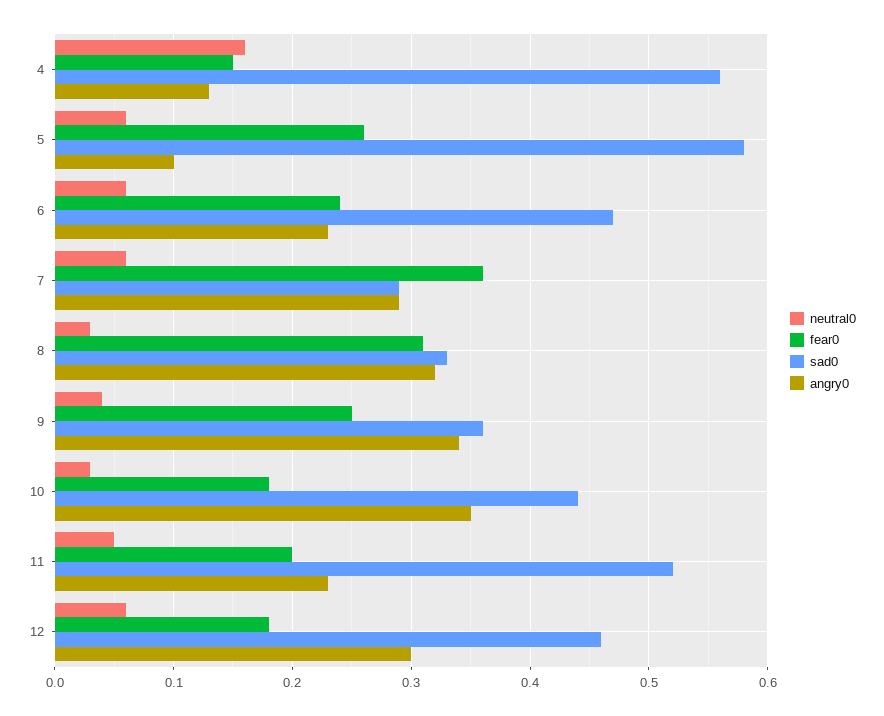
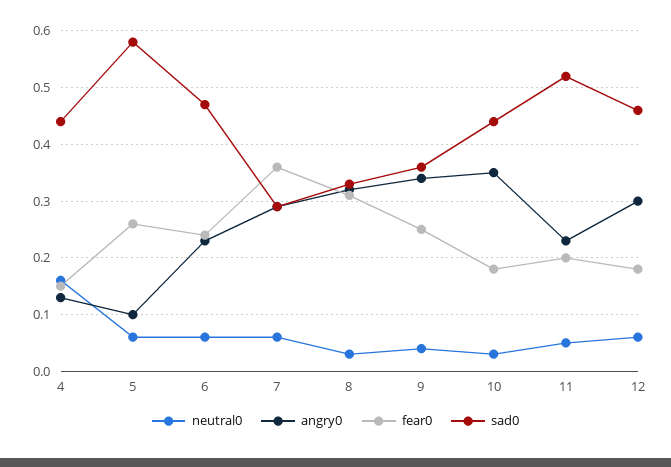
  {
    "neutral0": {
      "4": 0.16,
      "5": 0.06,
      "6": 0.06,
      "7": 0.06,
      "8": 0.03,
      "9": 0.04,
      "10": 0.03,
      "11": 0.05,
      "12": 0.06
    },
    "fear0": {
      "4": 0.15,
      "5": 0.26,
      "6": 0.24,
      "7": 0.36,
      "8": 0.31,
      "9": 0.25,
      "10": 0.18,
      "11": 0.2,
      "12": 0.18
    },
    "sad0": {
-     "4": 0.56,
+     "4": 0.45,
      "5": 0.58,
      "6": 0.47,
      "7": 0.29,
      "8": 0.33,
      "9": 0.36,
      "10": 0.44,
      "11": 0.52,
      "12": 0.46
    },
    "angry0": {
      "4": 0.13,
      "5": 0.1,
      "6": 0.23,
      "7": 0.29,
      "8": 0.32,
      "9": 0.34,
      "10": 0.35,
      "11": 0.23,
      "12": 0.3
    }
  }

